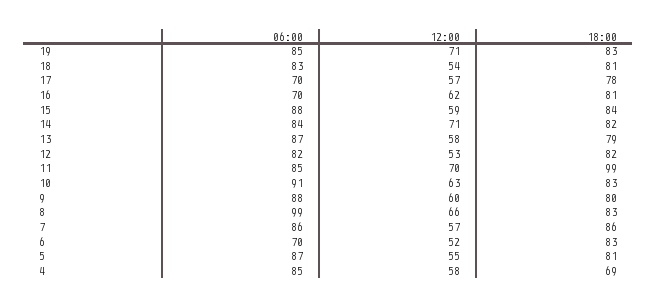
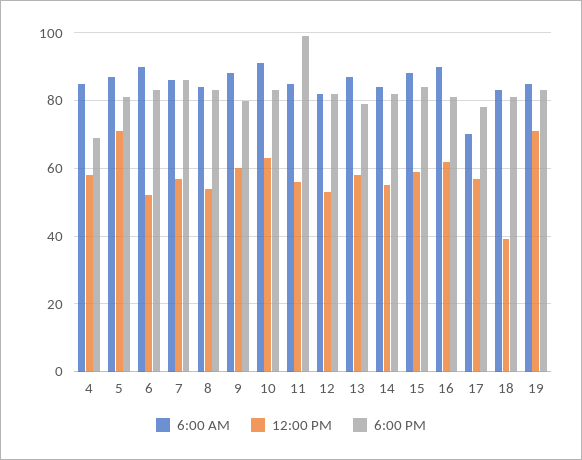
  {
    "06:00": {
      "19": 85,
      "18": 83,
      "17": 70,
-     "16": 70,
+     "16": 90,
      "15": 88,
      "14": 84,
      "13": 87,
      "12": 82,
      "11": 85,
      "10": 91,
      "9": 88,
-     "8": 99,
+     "8": 85,
      "7": 86,
-     "6": 70,
+     "6": 90,
      "5": 87,
      "4": 85
    },
    "12:00": {
      "19": 71,
-     "18": 54,
+     "18": 40,
      "17": 57,
      "16": 62,
      "15": 59,
-     "14": 71,
+     "14": 55,
      "13": 58,
      "12": 53,
-     "11": 70,
+     "11": 55,
      "10": 63,
      "9": 60,
-     "8": 66,
+     "8": 55,
      "7": 57,
      "6": 52,
-     "5": 55,
+     "5": 70,
      "4": 58
    },
    "18:00": {
      "19": 83,
      "18": 81,
      "17": 78,
      "16": 81,
      "15": 84,
      "14": 82,
      "13": 79,
      "12": 82,
      "11": 99,
      "10": 83,
      "9": 80,
      "8": 83,
      "7": 86,
      "6": 83,
      "5": 81,
      "4": 69
    }
  }

